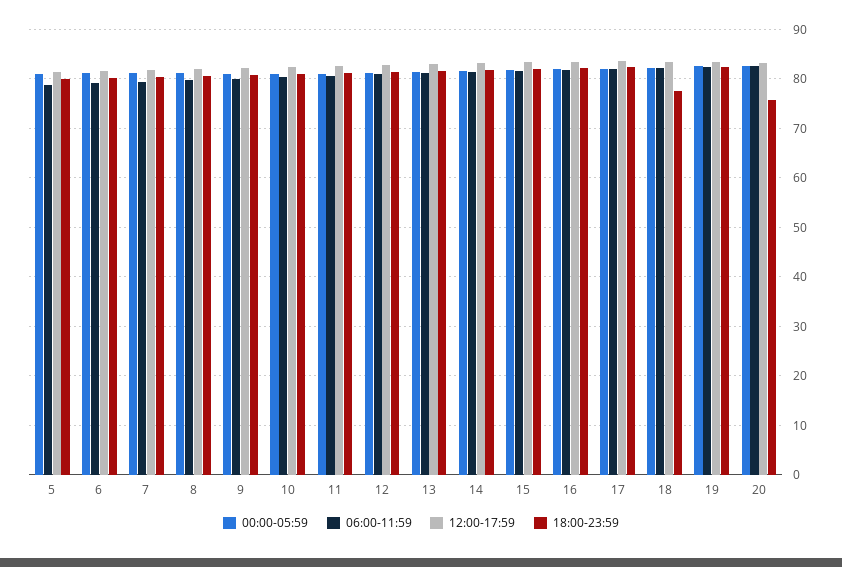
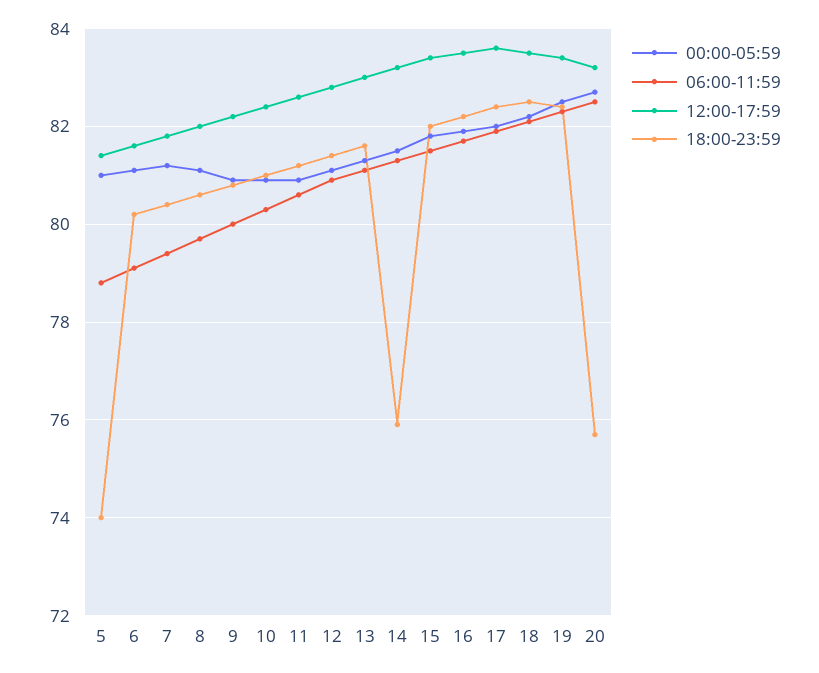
  {
    "00:00-05:59": {
      "5": 81,
      "6": 81,
      "7": 81,
      "8": 81,
      "9": 81,
      "10": 81,
      "11": 81,
      "12": 81,
      "13": 81.5,
      "14": 81.5,
      "15": 82,
      "16": 82,
      "17": 82,
      "18": 82,
      "19": 82.5,
      "20": 82.5
    },
    "06:00-11:59": {
      "5": 79,
      "6": 79,
      "7": 79.5,
      "8": 79.5,
      "9": 80,
      "10": 80.5,
      "11": 80.5,
      "12": 81,
      "13": 81,
      "14": 81.5,
      "15": 81.5,
      "16": 81.5,
      "17": 82,
      "18": 82,
      "19": 82.5,
      "20": 82.5
    },
    "12:00-17:59": {
      "5": 81.5,
      "6": 81.5,
      "7": 82,
      "8": 82,
      "9": 82,
      "10": 82.5,
      "11": 82.5,
      "12": 83,
      "13": 83,
      "14": 83,
      "15": 83.5,
      "16": 83.5,
      "17": 83.5,
      "18": 83.5,
      "19": 83.5,
      "20": 83
    },
    "18:00-23:59": {
-     "5": 80,
+     "5": 74,
      "6": 80,
      "7": 80.5,
      "8": 80.5,
      "9": 81,
      "10": 81,
      "11": 81,
      "12": 81.5,
      "13": 81.5,
-     "14": 82,
+     "14": 76,
      "15": 82,
      "16": 82,
      "17": 82.5,
-     "18": 78,
+     "18": 82.5,
      "19": 82.5,
      "20": 75.5
    }
  }

